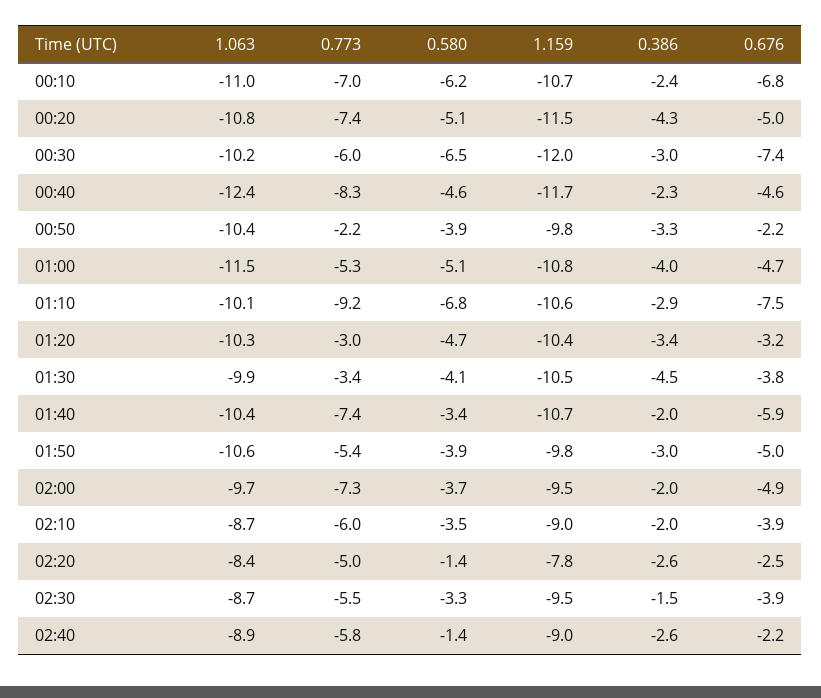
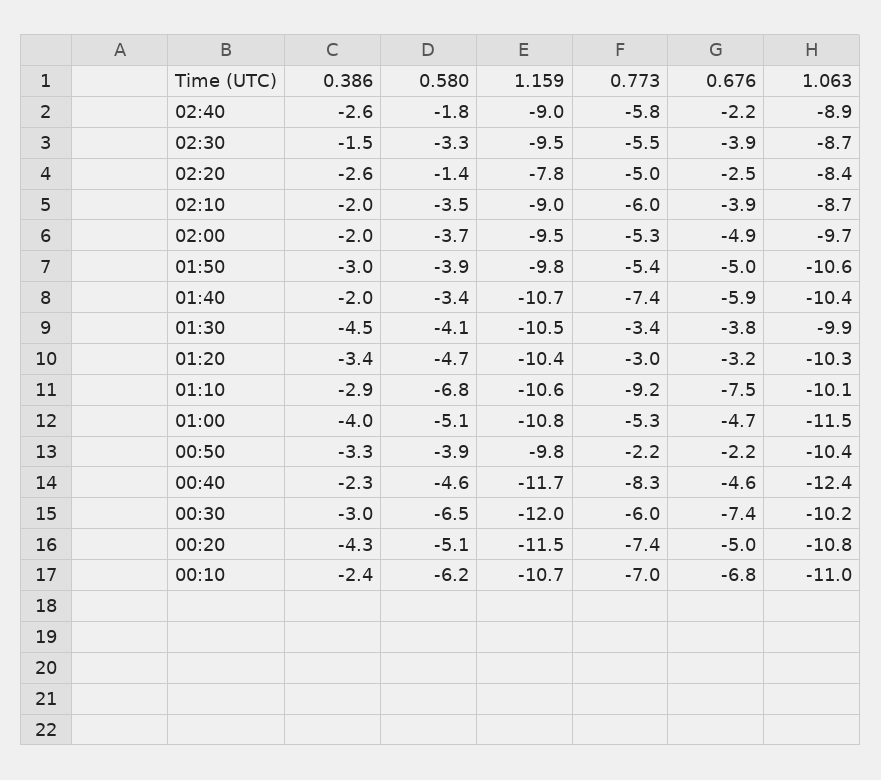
  {
    "1.063": {
      "00:10": -11,
      "00:20": -10.8,
      "00:30": -10.2,
      "00:40": -12.4,
      "00:50": -10.4,
      "01:00": -11.5,
      "01:10": -10.1,
      "01:20": -10.3,
      "01:30": -9.9,
      "01:40": -10.4,
      "01:50": -10.6,
      "02:00": -9.7,
      "02:10": -8.7,
      "02:20": -8.4,
      "02:30": -8.7,
      "02:40": -8.9
    },
    "0.773": {
      "00:10": -7,
      "00:20": -7.4,
      "00:30": -6,
      "00:40": -8.3,
      "00:50": -2.2,
      "01:00": -5.3,
      "01:10": -9.2,
      "01:20": -3,
      "01:30": -3.4,
      "01:40": -7.4,
      "01:50": -5.4,
-     "02:00": -7.3,
+     "02:00": -5.3,
      "02:10": -6,
      "02:20": -5,
      "02:30": -5.5,
      "02:40": -5.8
    },
    "0.580": {
      "00:10": -6.2,
      "00:20": -5.1,
      "00:30": -6.5,
      "00:40": -4.6,
      "00:50": -3.9,
      "01:00": -5.1,
      "01:10": -6.8,
      "01:20": -4.7,
      "01:30": -4.1,
      "01:40": -3.4,
      "01:50": -3.9,
      "02:00": -3.7,
      "02:10": -3.5,
      "02:20": -1.4,
      "02:30": -3.3,
-     "02:40": -1.4
+     "02:40": -1.8
    },
    "1.159": {
      "00:10": -10.7,
      "00:20": -11.5,
      "00:30": -12,
      "00:40": -11.7,
      "00:50": -9.8,
      "01:00": -10.8,
      "01:10": -10.6,
      "01:20": -10.4,
      "01:30": -10.5,
      "01:40": -10.7,
      "01:50": -9.8,
      "02:00": -9.5,
      "02:10": -9,
      "02:20": -7.8,
      "02:30": -9.5,
      "02:40": -9
    },
    "0.386": {
      "00:10": -2.4,
      "00:20": -4.3,
      "00:30": -3,
      "00:40": -2.3,
      "00:50": -3.3,
      "01:00": -4,
      "01:10": -2.9,
      "01:20": -3.4,
      "01:30": -4.5,
      "01:40": -2,
      "01:50": -3,
      "02:00": -2,
      "02:10": -2,
      "02:20": -2.6,
      "02:30": -1.5,
      "02:40": -2.6
    },
    "0.676": {
      "00:10": -6.8,
      "00:20": -5,
      "00:30": -7.4,
      "00:40": -4.6,
      "00:50": -2.2,
      "01:00": -4.7,
      "01:10": -7.5,
      "01:20": -3.2,
      "01:30": -3.8,
      "01:40": -5.9,
      "01:50": -5,
      "02:00": -4.9,
      "02:10": -3.9,
      "02:20": -2.5,
      "02:30": -3.9,
      "02:40": -2.2
    }
  }

